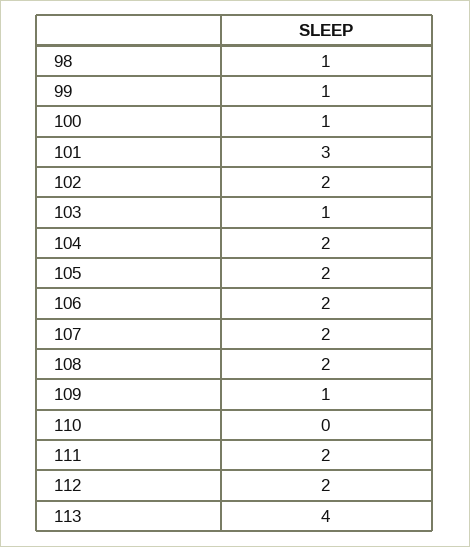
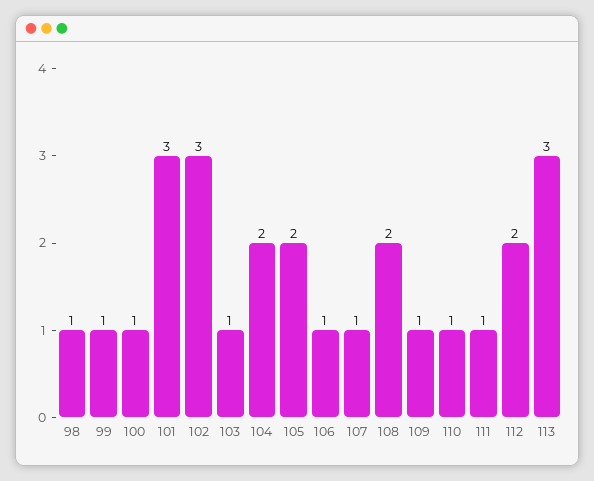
  {
    "98": 1,
    "99": 1,
    "100": 1,
    "101": 3,
-   "102": 2,
+   "102": 3,
    "103": 1,
    "104": 2,
    "105": 2,
-   "106": 2,
+   "106": 1,
-   "107": 2,
+   "107": 1,
    "108": 2,
    "109": 1,
-   "110": 0,
+   "110": 1,
-   "111": 2,
+   "111": 1,
    "112": 2,
-   "113": 4
+   "113": 3
  }

